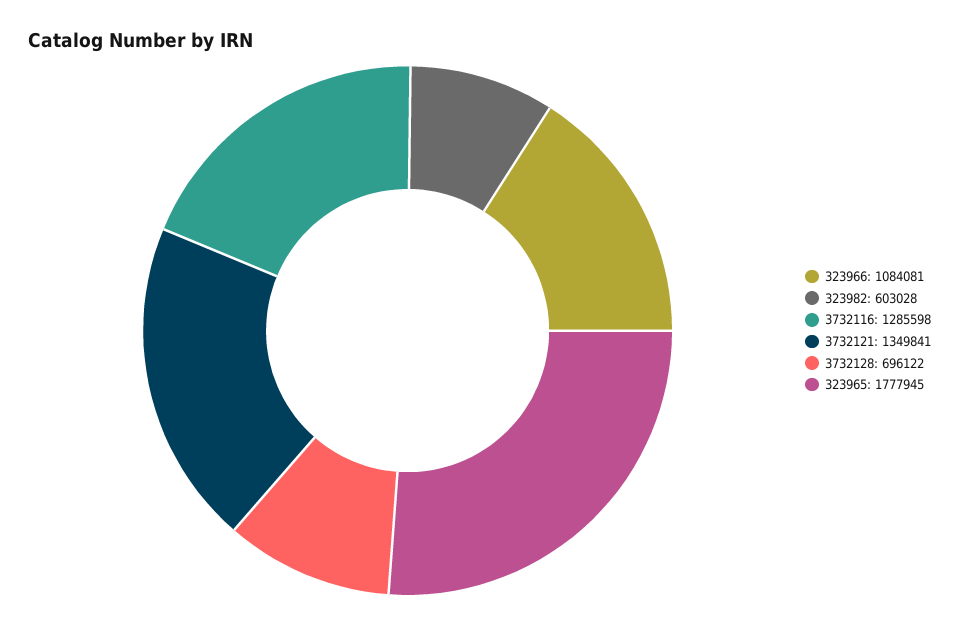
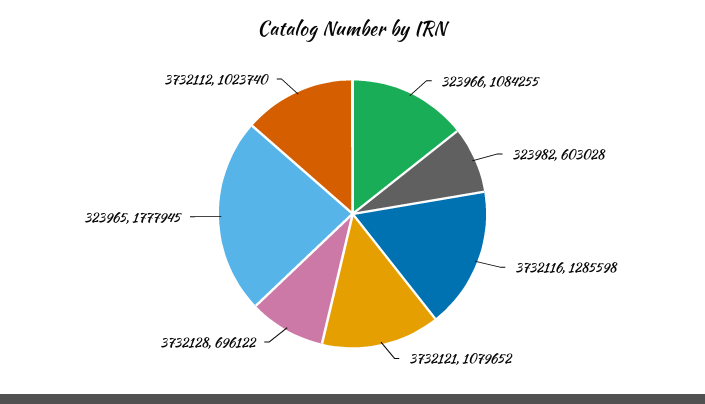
  {
-   "323966": 1084081,
+   "323966": 1084255,
    "323982": 603028,
    "3732116": 1285598,
-   "3732121": 1349841,
+   "3732121": 1079652,
    "3732128": 696122,
-   "323965": 1777945
+   "323965": 1777945,
+   "3732112": 1023740
  }

